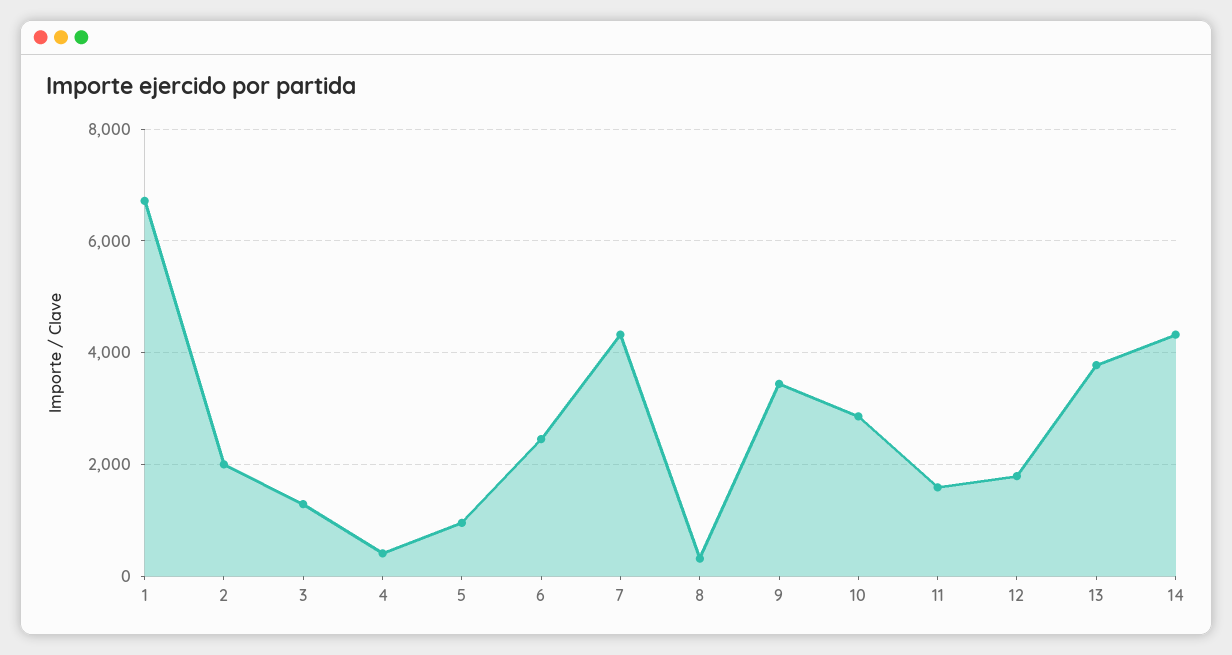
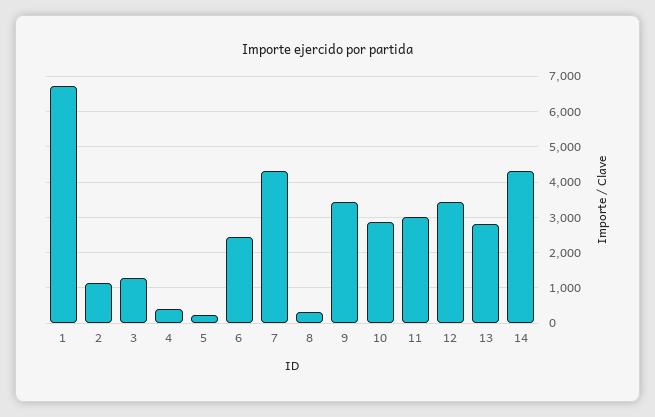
  {
    "1": 6800,
-   "2": 2000,
+   "2": 1200,
    "3": 1200,
    "4": 400,
-   "5": 1000,
+   "5": 200,
    "6": 2400,
    "7": 4400,
    "8": 400,
    "9": 3400,
    "10": 2800,
-   "11": 1600,
+   "11": 3000,
-   "12": 1800,
+   "12": 3400,
-   "13": 3800,
+   "13": 2800,
    "14": 4400
  }

